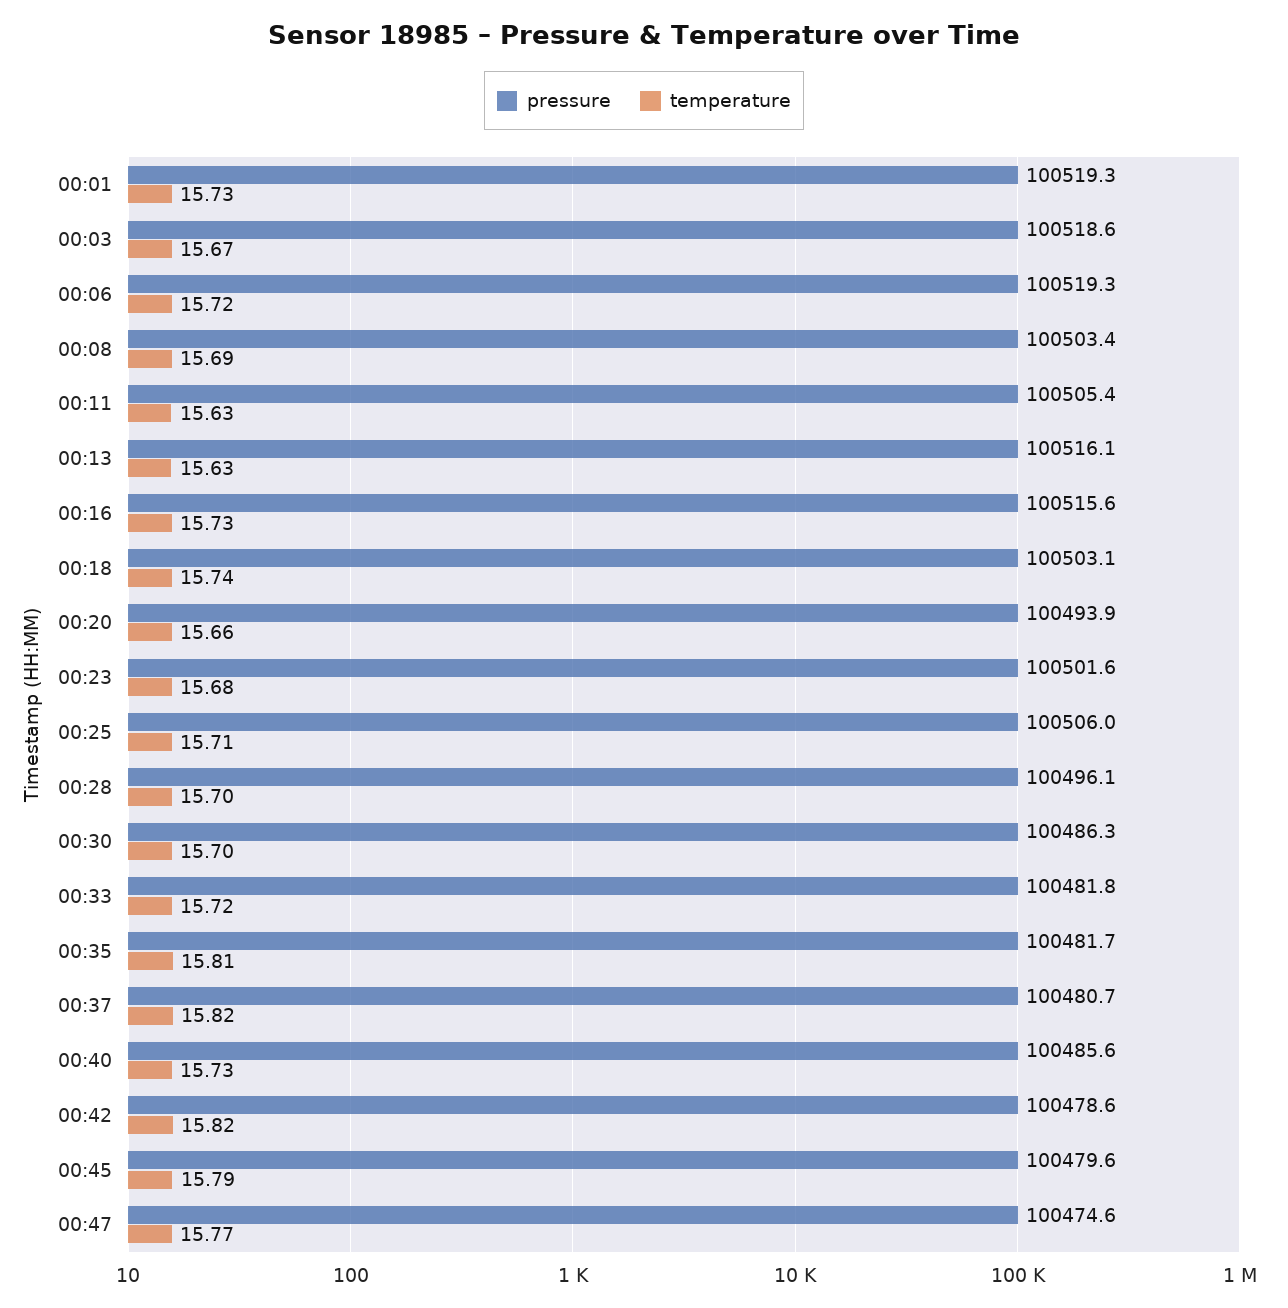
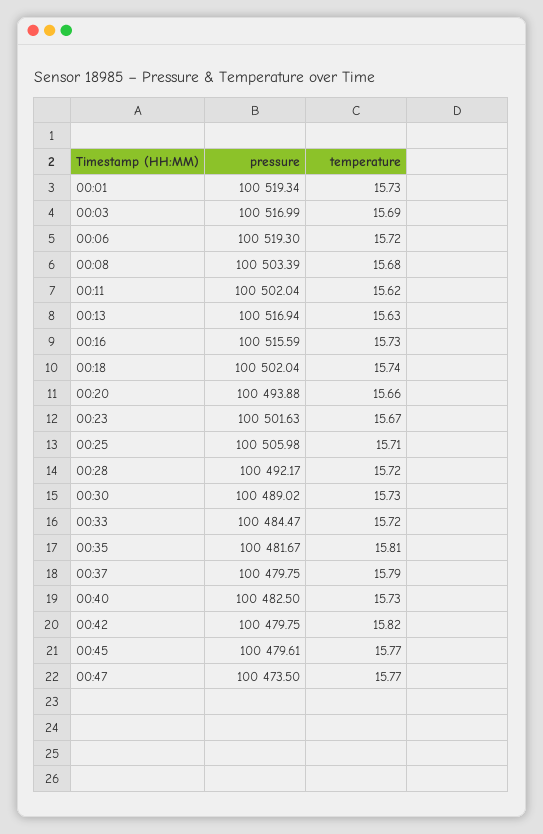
  {
    "pressure": {
      "00:01": 100519.34,
-     "00:03": 100518.6,
+     "00:03": 100516.99,
      "00:06": 100519.3,
      "00:08": 100503.39,
-     "00:11": 100505.4,
+     "00:11": 100502.04,
-     "00:13": 100516.1,
+     "00:13": 100516.94,
      "00:16": 100515.59,
-     "00:18": 100503.1,
+     "00:18": 100502.04,
      "00:20": 100493.88,
      "00:23": 100501.63,
      "00:25": 100505.98,
-     "00:28": 100496.1,
+     "00:28": 100492.17,
-     "00:30": 100486.3,
+     "00:30": 100489.02,
-     "00:33": 100481.8,
+     "00:33": 100484.47,
      "00:35": 100481.67,
-     "00:37": 100480.7,
+     "00:37": 100479.75,
-     "00:40": 100485.6,
+     "00:40": 100482.5,
-     "00:42": 100478.6,
+     "00:42": 100479.75,
      "00:45": 100479.61,
-     "00:47": 100474.6
+     "00:47": 100473.5
    },
    "temperature": {
      "00:01": 15.73,
-     "00:03": 15.67,
+     "00:03": 15.69,
      "00:06": 15.72,
-     "00:08": 15.69,
+     "00:08": 15.68,
-     "00:11": 15.63,
+     "00:11": 15.62,
      "00:13": 15.63,
      "00:16": 15.73,
      "00:18": 15.74,
      "00:20": 15.66,
-     "00:23": 15.68,
+     "00:23": 15.67,
      "00:25": 15.71,
-     "00:28": 15.7,
+     "00:28": 15.72,
-     "00:30": 15.7,
+     "00:30": 15.73,
      "00:33": 15.72,
      "00:35": 15.81,
-     "00:37": 15.82,
+     "00:37": 15.79,
      "00:40": 15.73,
      "00:42": 15.82,
-     "00:45": 15.79,
+     "00:45": 15.77,
      "00:47": 15.77
    }
  }

